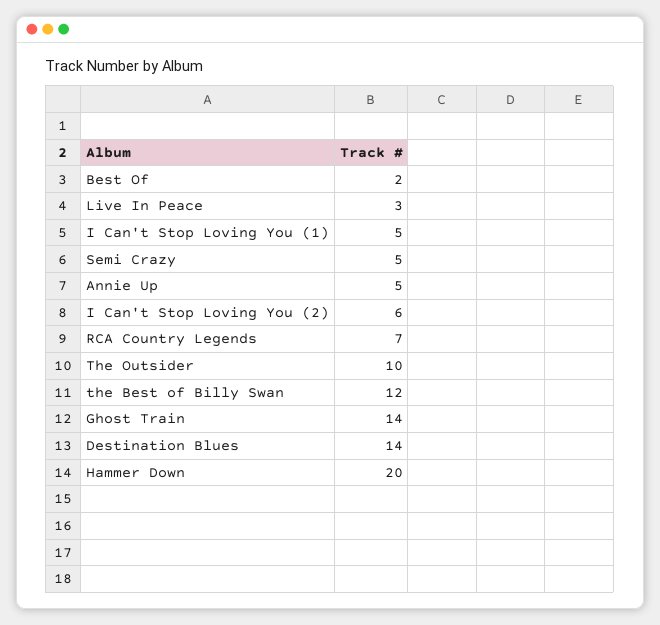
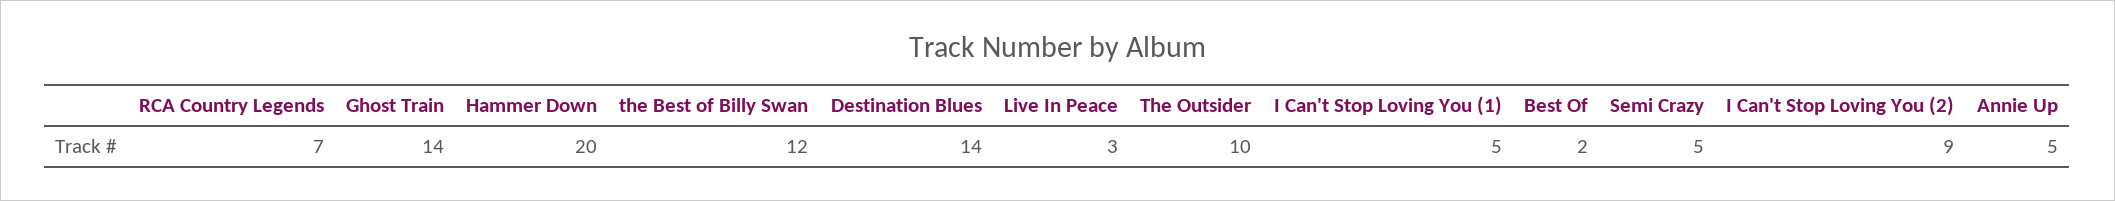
  {
    "Best Of": 2,
    "Live In Peace": 3,
    "I Can't Stop Loving You (1)": 5,
    "Semi Crazy": 5,
    "Annie Up": 5,
-   "I Can't Stop Loving You (2)": 6,
+   "I Can't Stop Loving You (2)": 9,
    "RCA Country Legends": 7,
    "The Outsider": 10,
    "the Best of Billy Swan": 12,
    "Ghost Train": 14,
    "Destination Blues": 14,
    "Hammer Down": 20
  }

